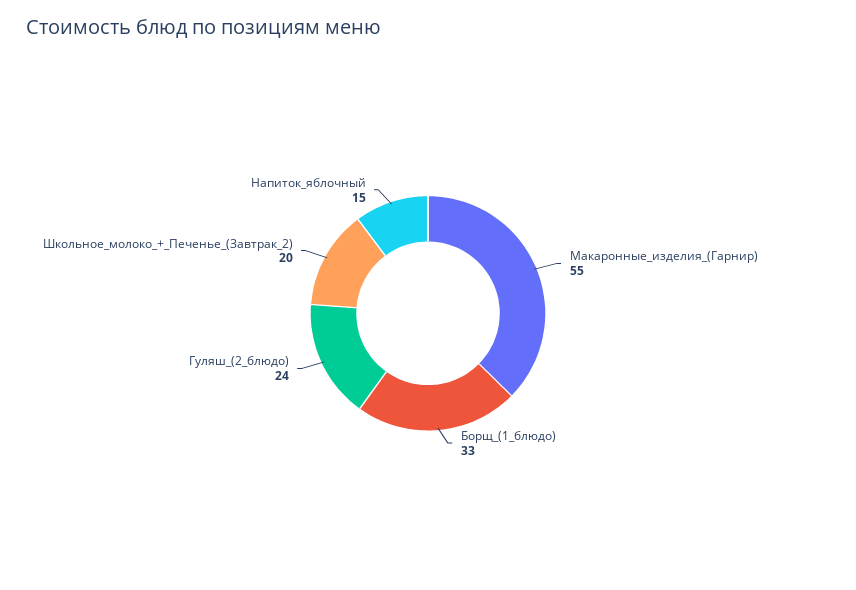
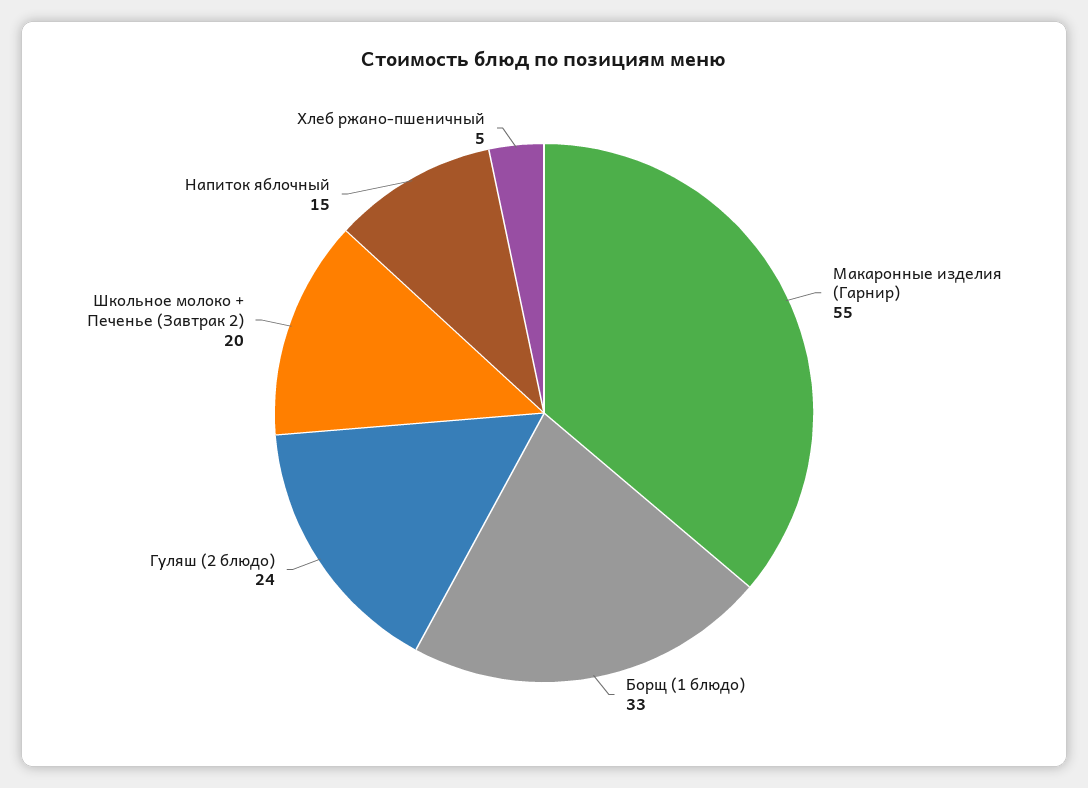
  {
    "Макаронные_изделия_(Гарнир)": 55,
    "Борщ_(1_блюдо)": 33,
    "Гуляш_(2_блюдо)": 24,
    "Школьное_молоко_+_Печенье_(Завтрак_2)": 20,
-   "Напиток_яблочный": 15
+   "Напиток_яблочный": 15,
+   "Хлеб ржано-пшеничный": 5
  }

